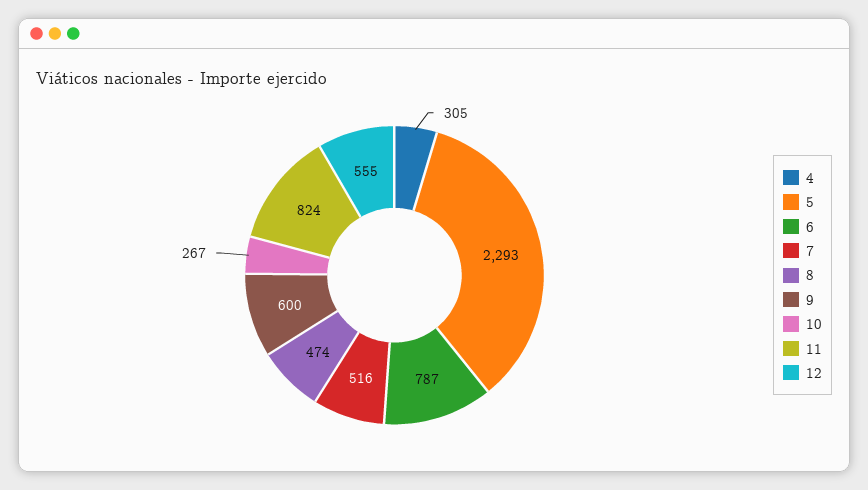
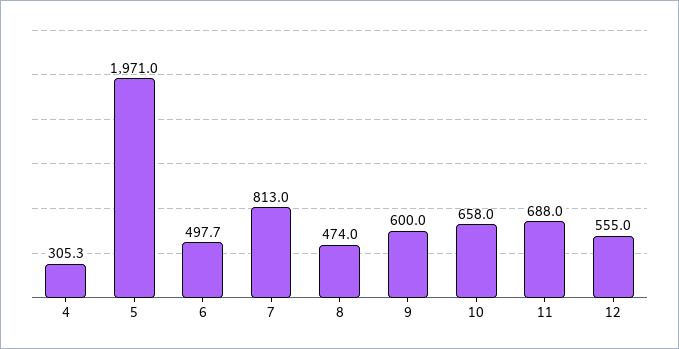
  {
    "4": 305.3,
-   "5": 2293,
+   "5": 1971,
-   "6": 787,
+   "6": 497.7,
-   "7": 516,
+   "7": 813,
    "8": 474,
    "9": 600,
-   "10": 267,
+   "10": 658,
-   "11": 824,
+   "11": 688,
    "12": 555
  }

